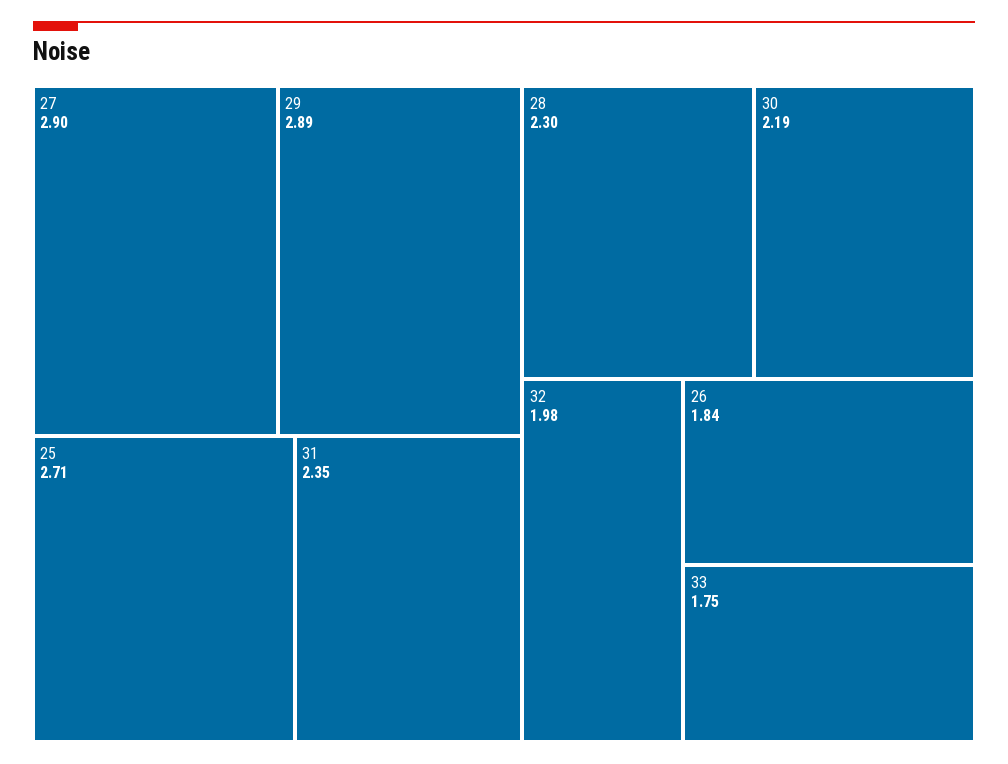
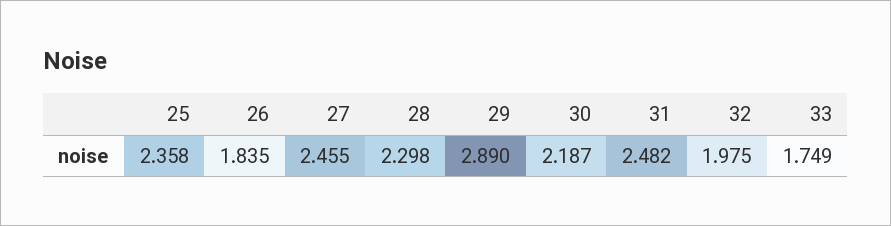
  {
-   "27": 2.9,
+   "27": 2.455,
    "29": 2.89,
-   "25": 2.71,
+   "25": 2.358,
-   "31": 2.35,
+   "31": 2.482,
    "28": 2.298,
    "30": 2.187,
    "32": 1.975,
    "26": 1.835,
    "33": 1.749
  }

